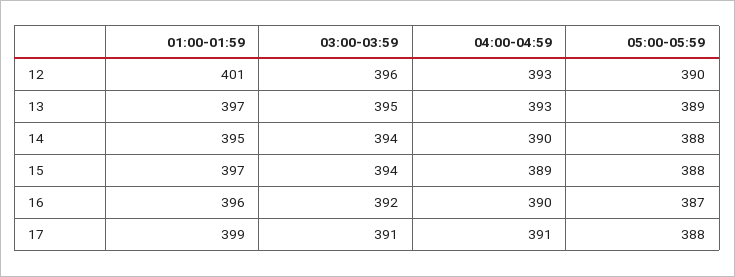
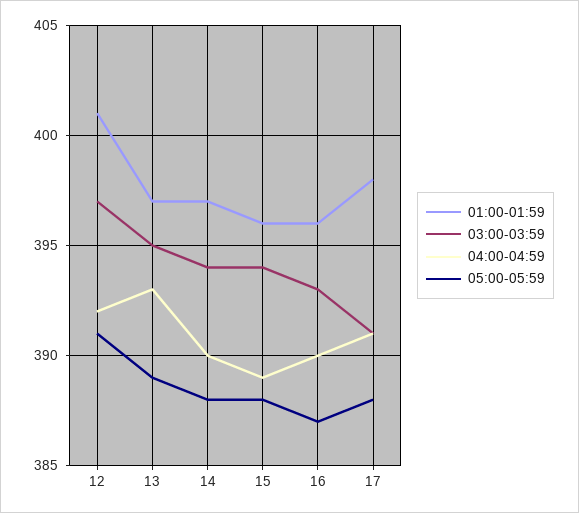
  {
    "01:00-01:59": {
      "12": 401,
      "13": 397,
-     "14": 395,
+     "14": 397,
-     "15": 397,
+     "15": 396,
      "16": 396,
-     "17": 399
+     "17": 398
    },
    "03:00-03:59": {
-     "12": 396,
+     "12": 397,
      "13": 395,
      "14": 394,
      "15": 394,
-     "16": 392,
+     "16": 393,
      "17": 391
    },
    "04:00-04:59": {
-     "12": 393,
+     "12": 392,
      "13": 393,
      "14": 390,
      "15": 389,
      "16": 390,
      "17": 391
    },
    "05:00-05:59": {
-     "12": 390,
+     "12": 391,
      "13": 389,
      "14": 388,
      "15": 388,
      "16": 387,
      "17": 388
    }
  }

